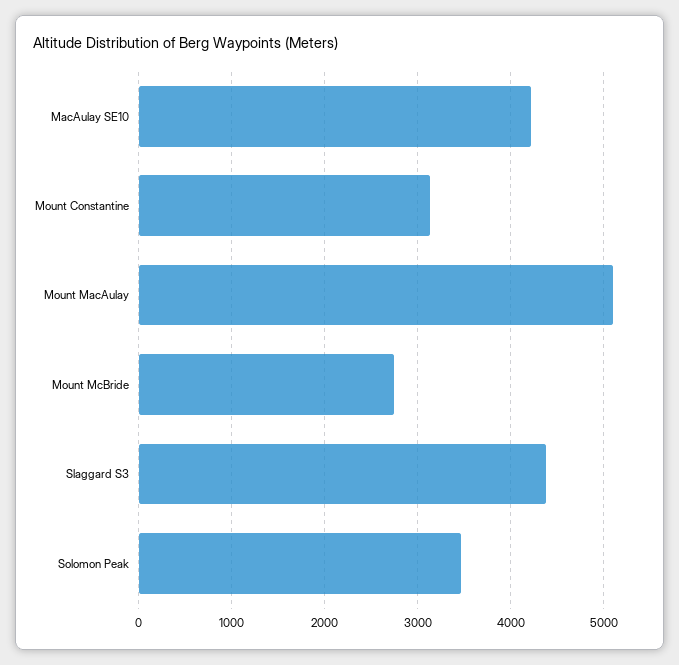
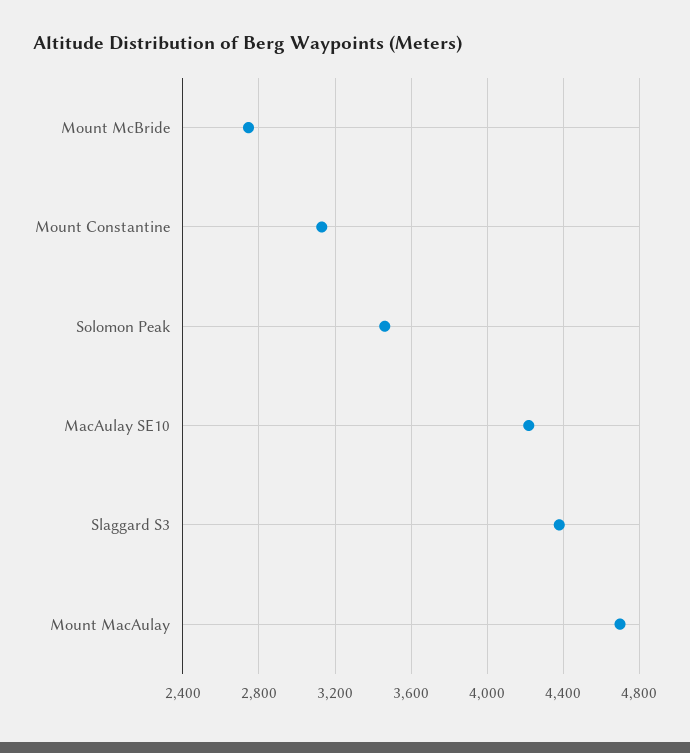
  {
    "MacAulay SE10": 4200,
    "Mount Constantine": 3150,
-   "Mount MacAulay": 5100,
+   "Mount MacAulay": 4700,
    "Mount McBride": 2750,
    "Slaggard S3": 4400,
    "Solomon Peak": 3450
  }

